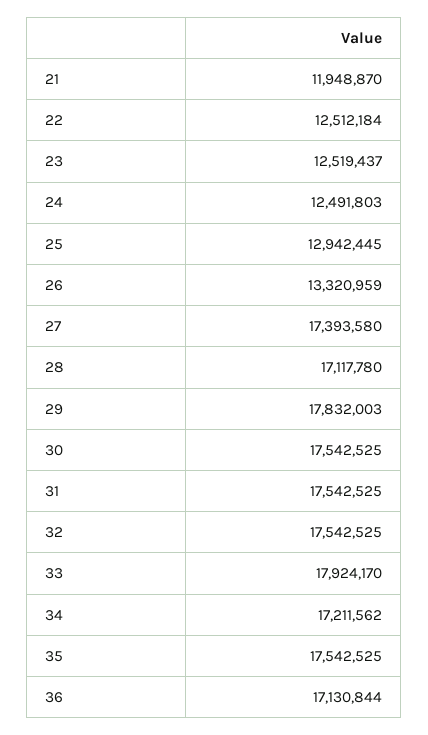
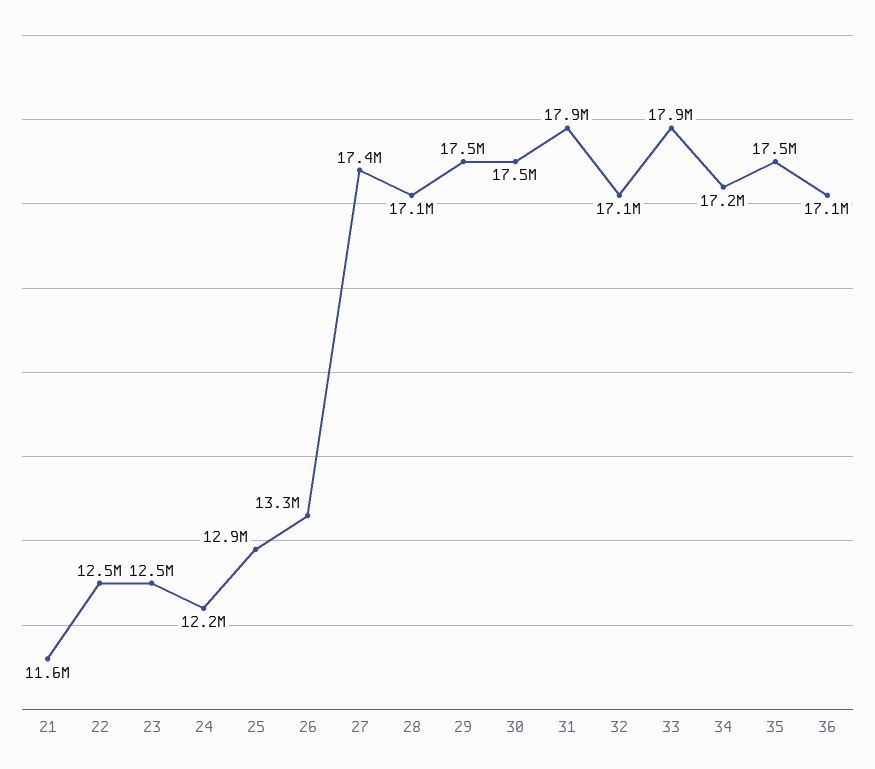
  {
-   "21": 11948870,
+   "21": 11600000,
    "22": 12512184,
    "23": 12519437,
-   "24": 12491803,
+   "24": 12200000,
    "25": 12942445,
    "26": 13320959,
    "27": 17393580,
    "28": 17117780,
-   "29": 17832003,
+   "29": 17500000,
    "30": 17542525,
-   "31": 17542525,
+   "31": 17900000,
-   "32": 17542525,
+   "32": 17100000,
    "33": 17924170,
    "34": 17211562,
    "35": 17542525,
    "36": 17130844
  }

